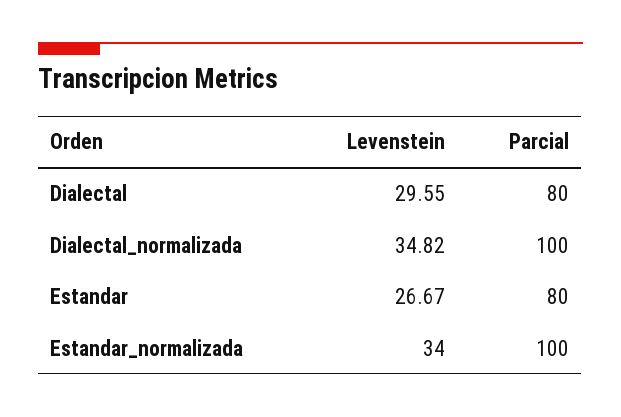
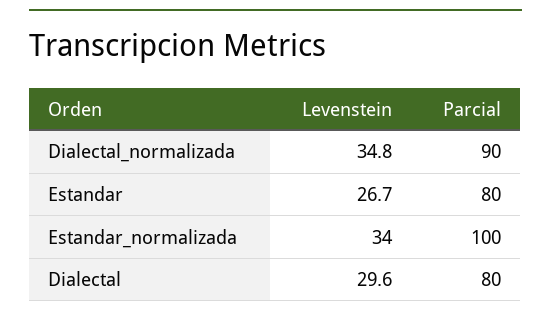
  {
    "Levenstein": {
      "Dialectal": 29.55,
      "Dialectal_normalizada": 34.82,
      "Estandar": 26.67,
      "Estandar_normalizada": 34
    },
    "Parcial": {
      "Dialectal": 80,
-     "Dialectal_normalizada": 100,
+     "Dialectal_normalizada": 90,
      "Estandar": 80,
      "Estandar_normalizada": 100
    }
  }

